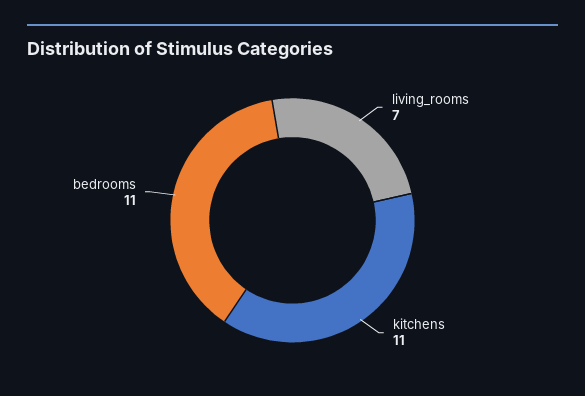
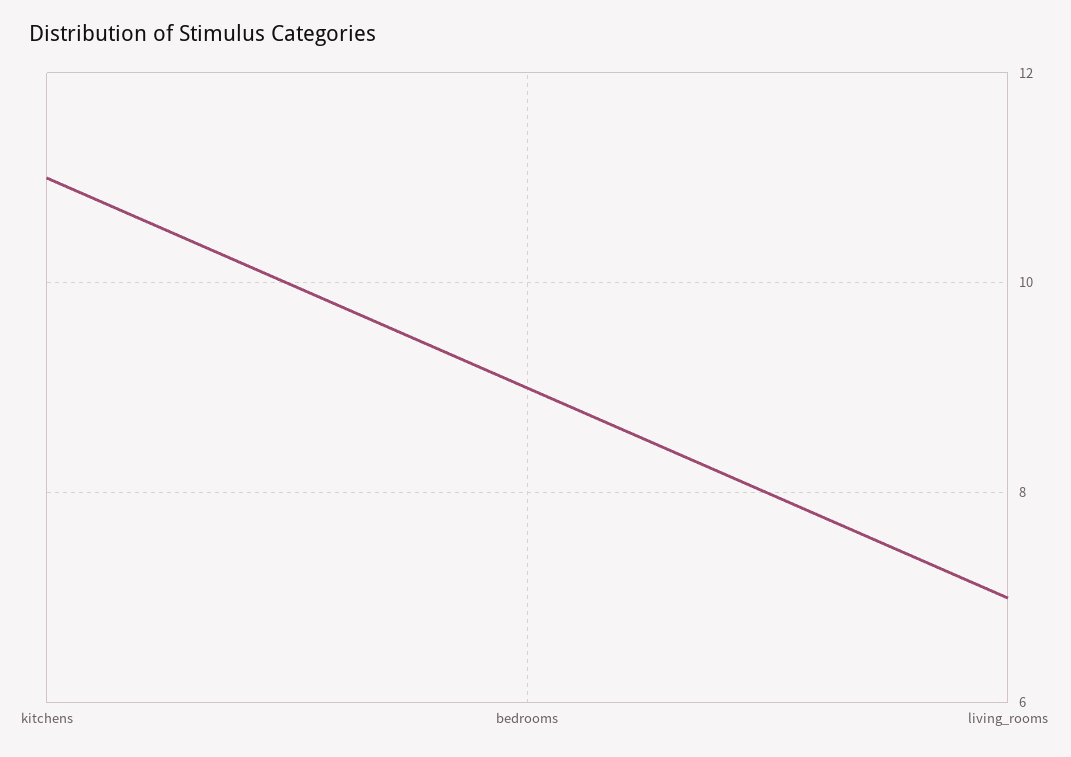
  {
    "living_rooms": 7,
    "kitchens": 11,
-   "bedrooms": 11
+   "bedrooms": 9
  }

